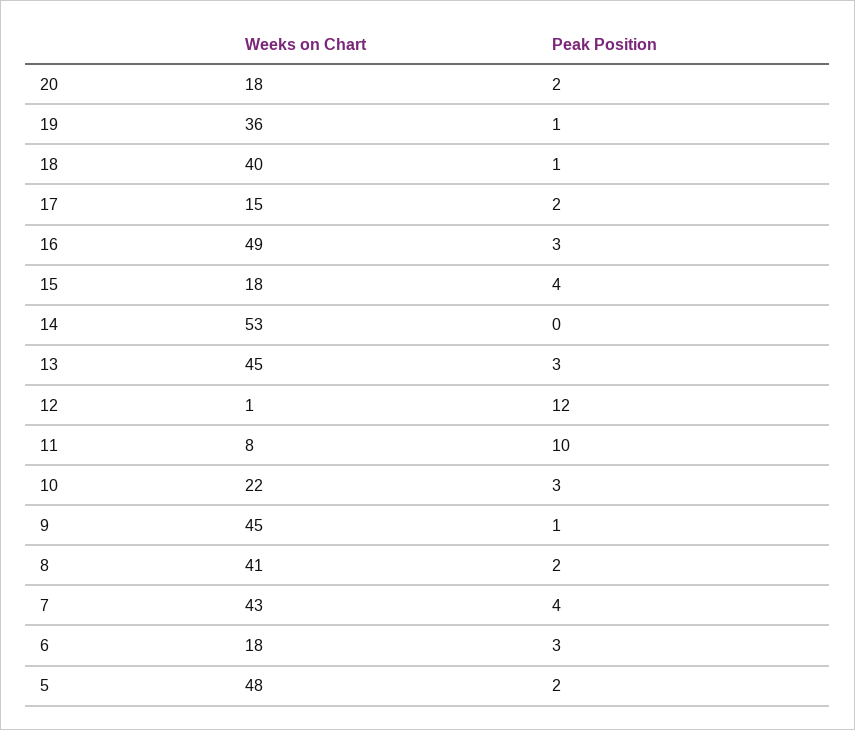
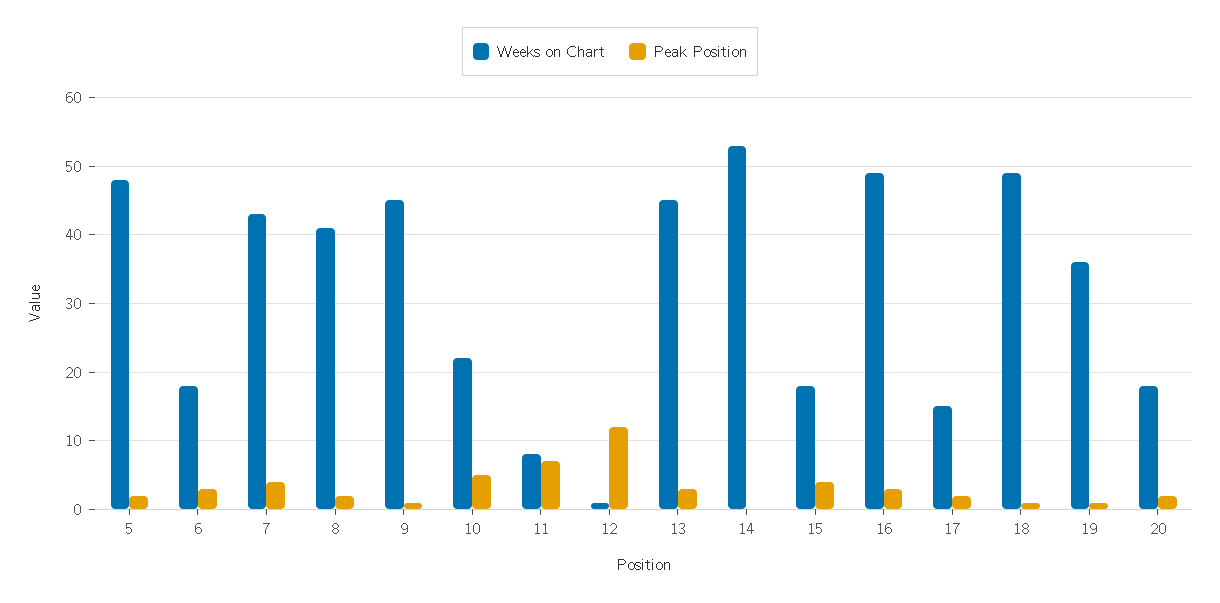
  {
    "Weeks on Chart": {
      "20": 18,
      "19": 36,
-     "18": 40,
+     "18": 49,
      "17": 15,
      "16": 49,
      "15": 18,
      "14": 53,
      "13": 45,
      "12": 1,
      "11": 8,
      "10": 22,
      "9": 45,
      "8": 41,
      "7": 43,
      "6": 18,
      "5": 48
    },
    "Peak Position": {
      "20": 2,
      "19": 1,
      "18": 1,
      "17": 2,
      "16": 3,
      "15": 4,
      "14": 0,
      "13": 3,
      "12": 12,
-     "11": 10,
+     "11": 7,
-     "10": 3,
+     "10": 5,
      "9": 1,
      "8": 2,
      "7": 4,
      "6": 3,
      "5": 2
    }
  }

